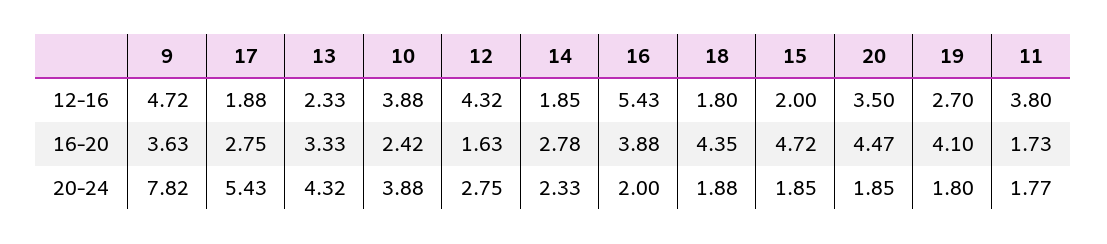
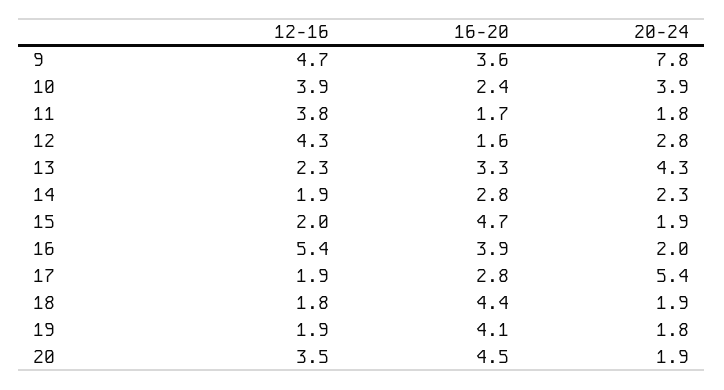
  {
    "9": {
      "12-16": 4.72,
      "16-20": 3.63,
      "20-24": 7.82
    },
    "17": {
      "12-16": 1.88,
      "16-20": 2.75,
      "20-24": 5.43
    },
    "13": {
      "12-16": 2.33,
      "16-20": 3.33,
      "20-24": 4.32
    },
    "10": {
      "12-16": 3.88,
      "16-20": 2.42,
      "20-24": 3.88
    },
    "12": {
      "12-16": 4.32,
      "16-20": 1.63,
      "20-24": 2.75
    },
    "14": {
      "12-16": 1.85,
      "16-20": 2.78,
      "20-24": 2.33
    },
    "16": {
      "12-16": 5.43,
      "16-20": 3.88,
      "20-24": 2
    },
    "18": {
      "12-16": 1.8,
      "16-20": 4.35,
      "20-24": 1.88
    },
    "15": {
      "12-16": 2,
      "16-20": 4.72,
      "20-24": 1.85
    },
    "20": {
      "12-16": 3.5,
      "16-20": 4.47,
      "20-24": 1.85
    },
    "19": {
-     "12-16": 2.7,
+     "12-16": 1.9,
      "16-20": 4.1,
      "20-24": 1.8
    },
    "11": {
      "12-16": 3.8,
      "16-20": 1.73,
      "20-24": 1.77
    }
  }

